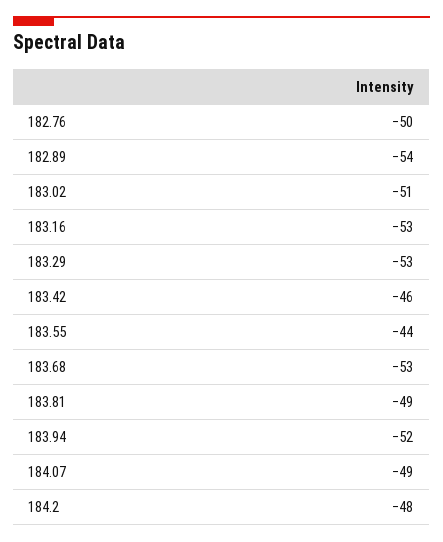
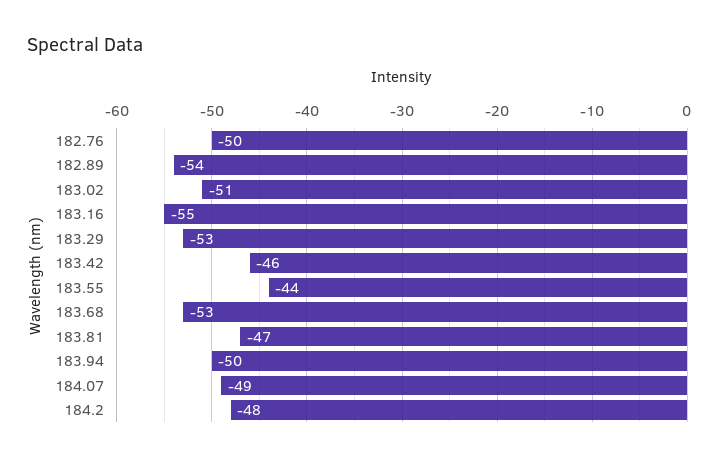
  {
    "182.76": -50,
    "182.89": -54,
    "183.02": -51,
-   "183.16": -53,
+   "183.16": -55,
    "183.29": -53,
    "183.42": -46,
    "183.55": -44,
    "183.68": -53,
-   "183.81": -49,
+   "183.81": -47,
-   "183.94": -52,
+   "183.94": -50,
    "184.07": -49,
    "184.2": -48
  }

